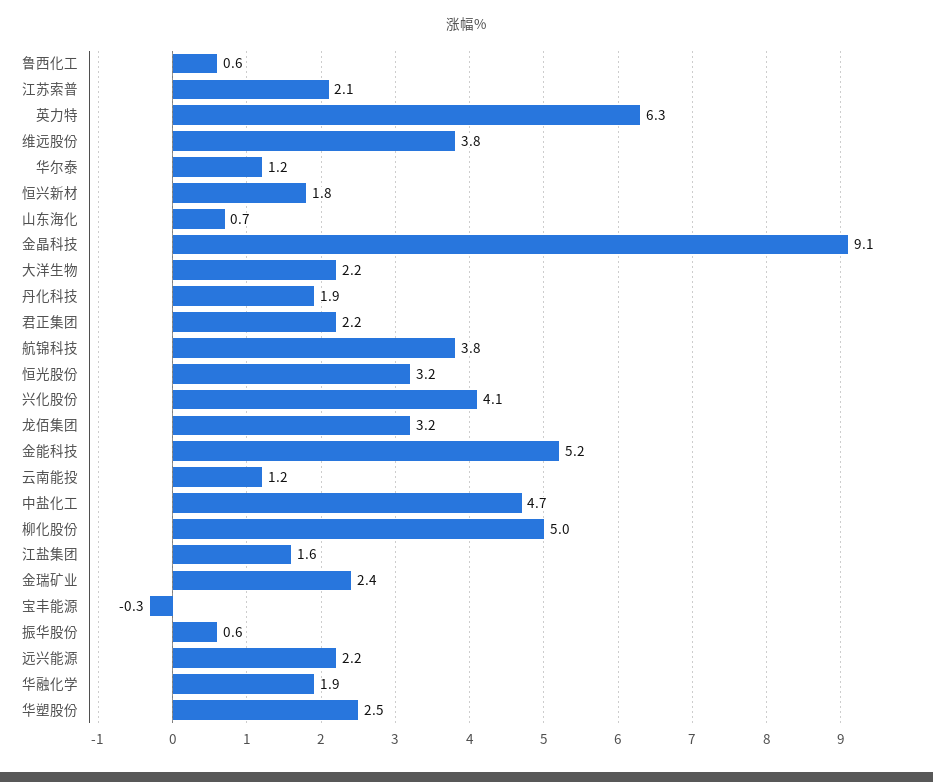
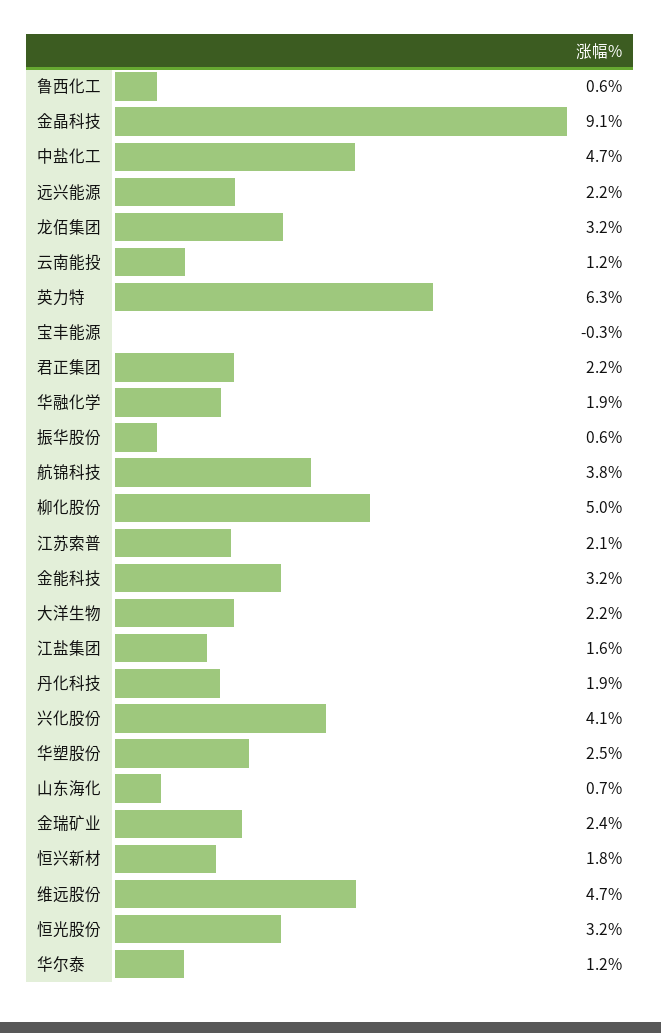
  {
    "鲁西化工": 0.6,
    "江苏索普": 2.1,
    "英力特": 6.3,
-   "维远股份": 3.8,
+   "维远股份": 4.7,
    "华尔泰": 1.2,
    "恒兴新材": 1.8,
    "山东海化": 0.7,
    "金晶科技": 9.1,
    "大洋生物": 2.2,
    "丹化科技": 1.9,
    "君正集团": 2.2,
    "航锦科技": 3.8,
    "恒光股份": 3.2,
    "兴化股份": 4.1,
    "龙佰集团": 3.2,
-   "金能科技": 5.2,
+   "金能科技": 3.2,
    "云南能投": 1.2,
    "中盐化工": 4.7,
    "柳化股份": 5,
    "江盐集团": 1.6,
    "金瑞矿业": 2.4,
    "宝丰能源": -0.3,
    "振华股份": 0.6,
    "远兴能源": 2.2,
    "华融化学": 1.9,
    "华塑股份": 2.5
  }

